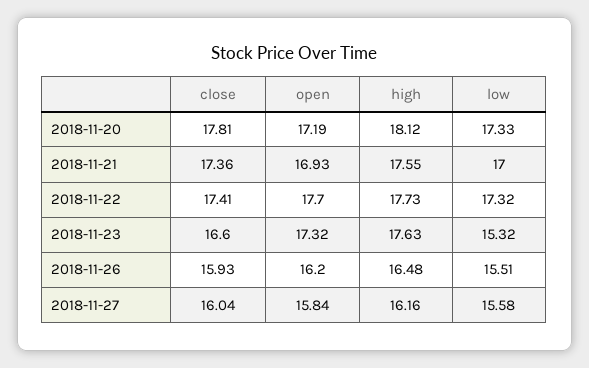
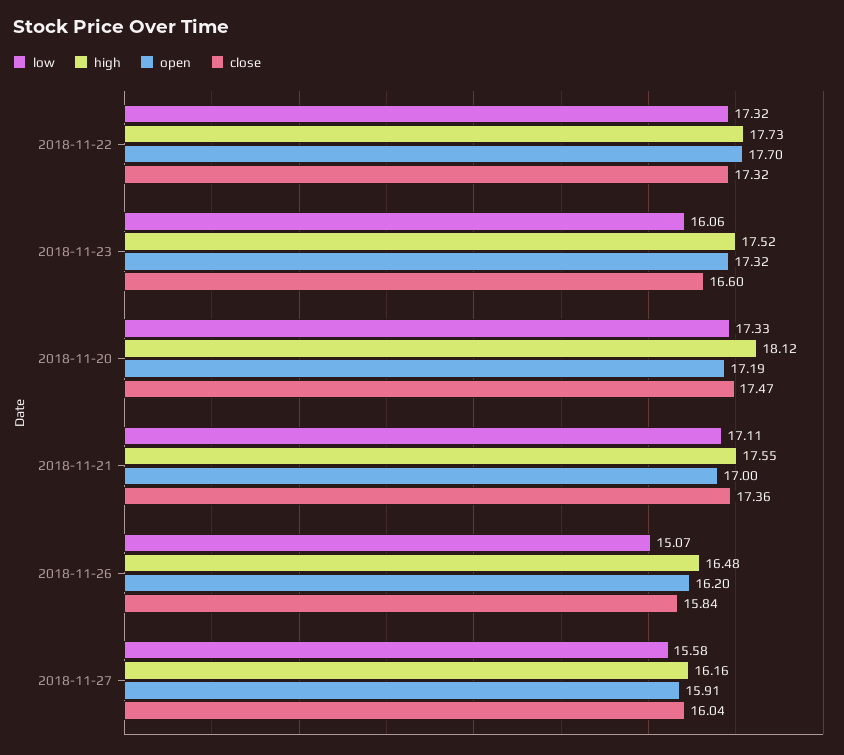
  {
    "close": {
-     "2018-11-20": 17.81,
+     "2018-11-20": 17.47,
      "2018-11-21": 17.36,
-     "2018-11-22": 17.41,
+     "2018-11-22": 17.32,
      "2018-11-23": 16.6,
-     "2018-11-26": 15.93,
+     "2018-11-26": 15.84,
      "2018-11-27": 16.04
    },
    "open": {
      "2018-11-20": 17.19,
-     "2018-11-21": 16.93,
+     "2018-11-21": 17,
      "2018-11-22": 17.7,
      "2018-11-23": 17.32,
      "2018-11-26": 16.2,
-     "2018-11-27": 15.84
+     "2018-11-27": 15.91
    },
    "high": {
      "2018-11-20": 18.12,
      "2018-11-21": 17.55,
      "2018-11-22": 17.73,
-     "2018-11-23": 17.63,
+     "2018-11-23": 17.52,
      "2018-11-26": 16.48,
      "2018-11-27": 16.16
    },
    "low": {
      "2018-11-20": 17.33,
-     "2018-11-21": 17,
+     "2018-11-21": 17.11,
      "2018-11-22": 17.32,
-     "2018-11-23": 15.32,
+     "2018-11-23": 16.06,
-     "2018-11-26": 15.51,
+     "2018-11-26": 15.07,
      "2018-11-27": 15.58
    }
  }

